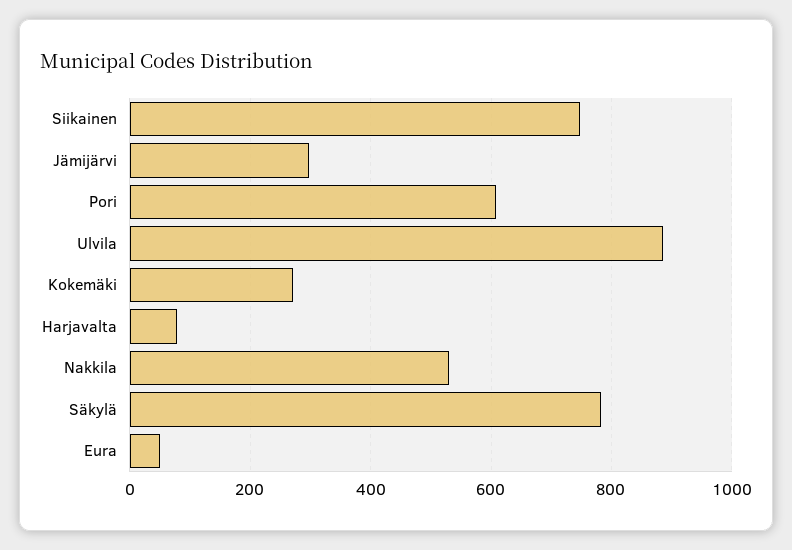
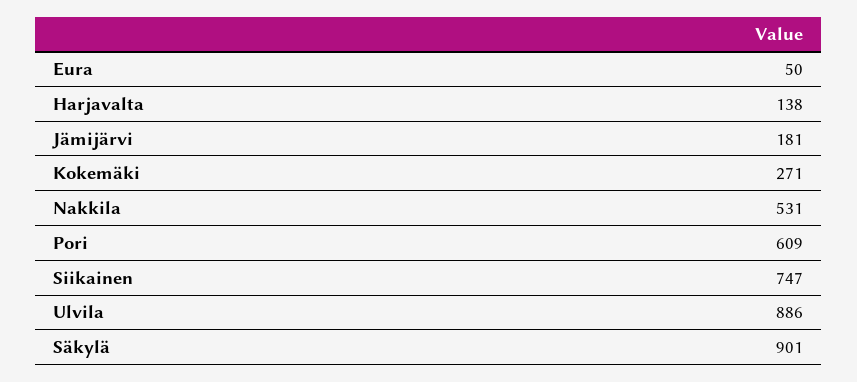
  {
    "Siikainen": 747,
-   "Jämijärvi": 300,
+   "Jämijärvi": 181,
    "Pori": 609,
    "Ulvila": 886,
    "Kokemäki": 271,
-   "Harjavalta": 80,
+   "Harjavalta": 138,
    "Nakkila": 531,
-   "Säkylä": 780,
+   "Säkylä": 901,
    "Eura": 50
  }

